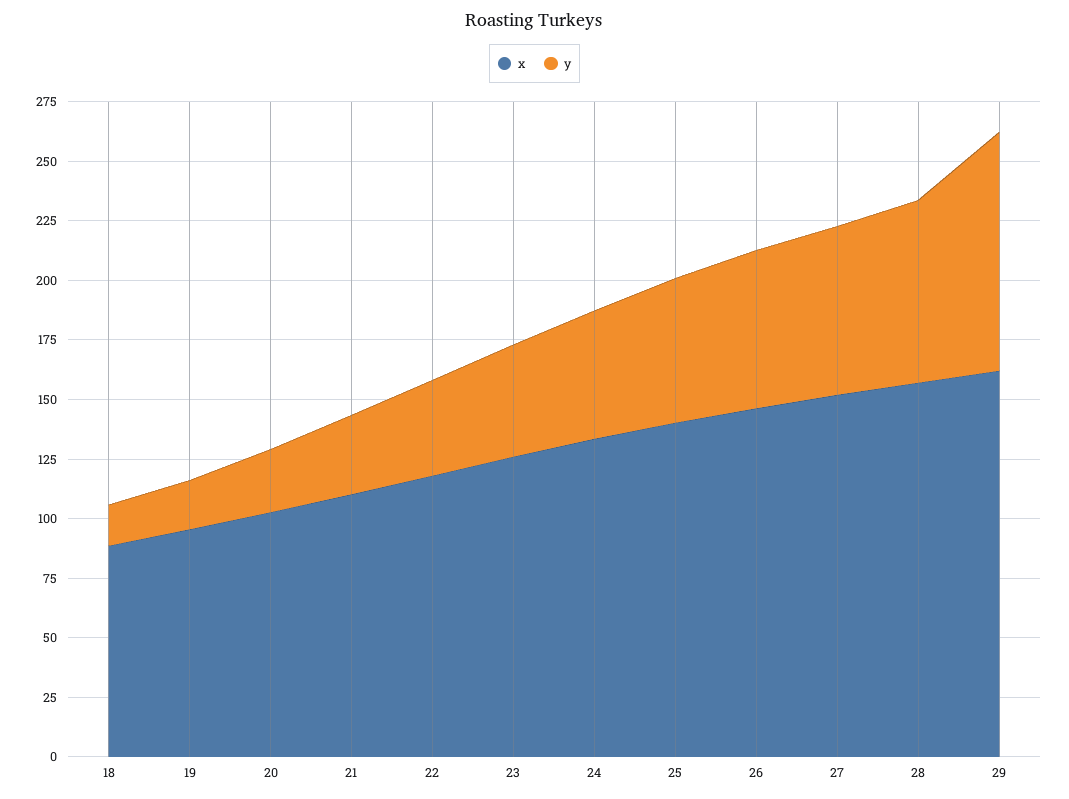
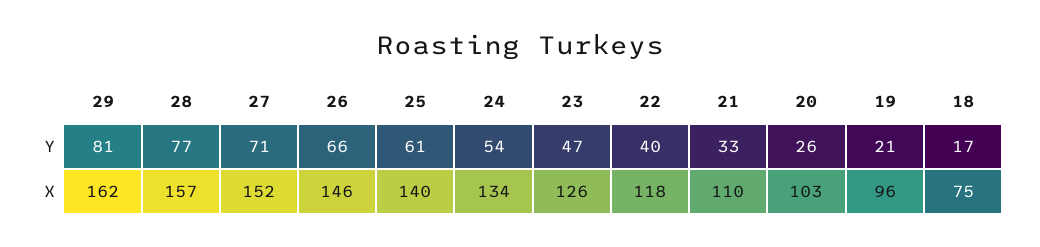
  {
    "x": {
-     "18": 90,
+     "18": 75,
      "19": 96,
      "20": 103,
      "21": 110,
      "22": 118,
      "23": 126,
      "24": 134,
      "25": 140,
      "26": 146,
      "27": 152,
      "28": 157,
      "29": 162
    },
    "y": {
      "18": 17,
      "19": 21,
      "20": 26,
      "21": 33,
      "22": 40,
      "23": 47,
      "24": 54,
      "25": 61,
      "26": 66,
      "27": 71,
      "28": 77,
-     "29": 100
+     "29": 81
    }
  }

